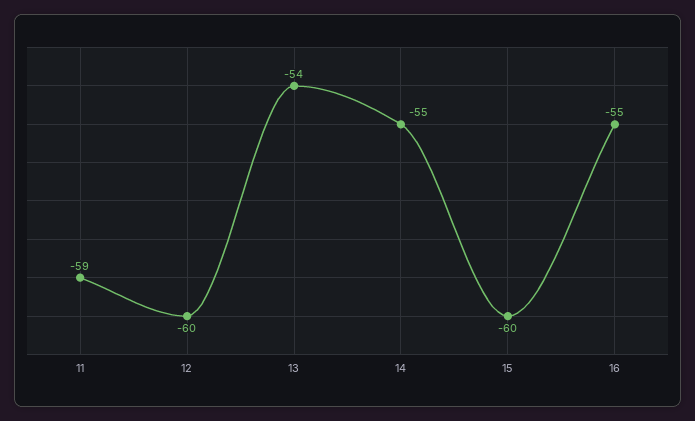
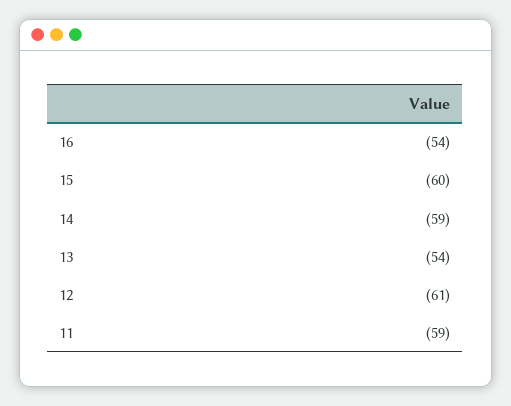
  {
    "11": -59,
-   "12": -60,
+   "12": -61,
    "13": -54,
-   "14": -55,
+   "14": -59,
    "15": -60,
-   "16": -55
+   "16": -54
  }

